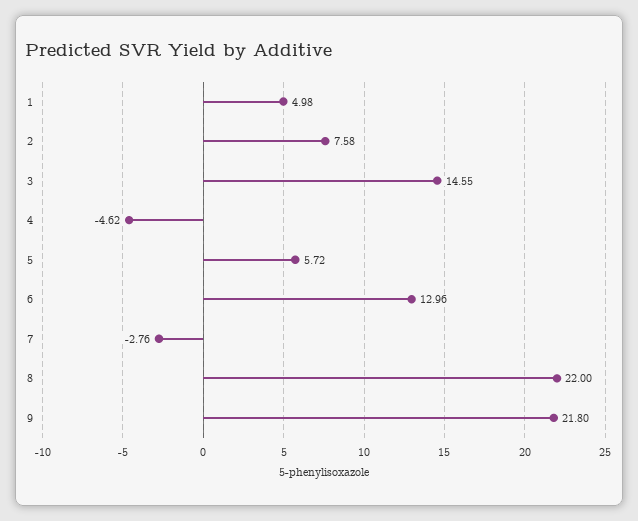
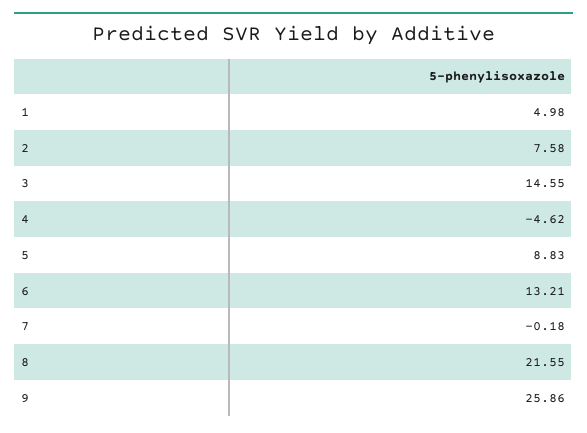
  {
    "1": 4.98,
    "2": 7.58,
    "3": 14.55,
    "4": -4.62,
-   "5": 5.72,
+   "5": 8.83,
-   "6": 12.96,
+   "6": 13.21,
-   "7": -2.76,
+   "7": -0.18,
-   "8": 22,
+   "8": 21.55,
-   "9": 21.8
+   "9": 25.86
  }

